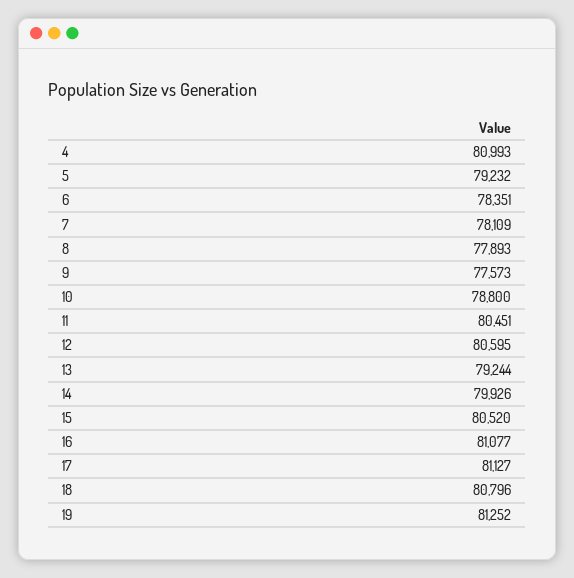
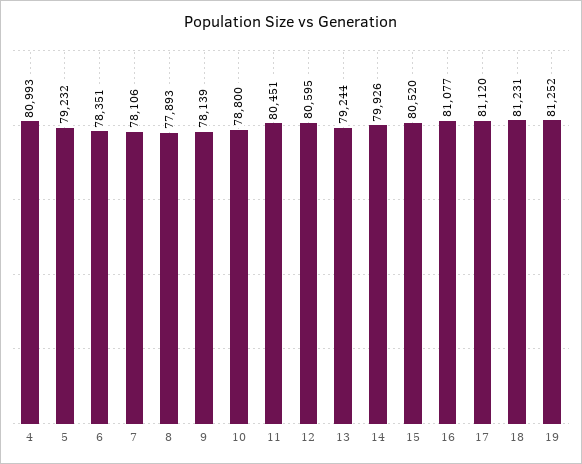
  {
    "4": 80993,
    "5": 79232,
    "6": 78351,
-   "7": 78109,
+   "7": 78106,
    "8": 77893,
-   "9": 77573,
+   "9": 78139,
    "10": 78800,
    "11": 80451,
    "12": 80595,
    "13": 79244,
    "14": 79926,
    "15": 80520,
    "16": 81077,
-   "17": 81127,
+   "17": 81120,
-   "18": 80796,
+   "18": 81231,
    "19": 81252
  }

